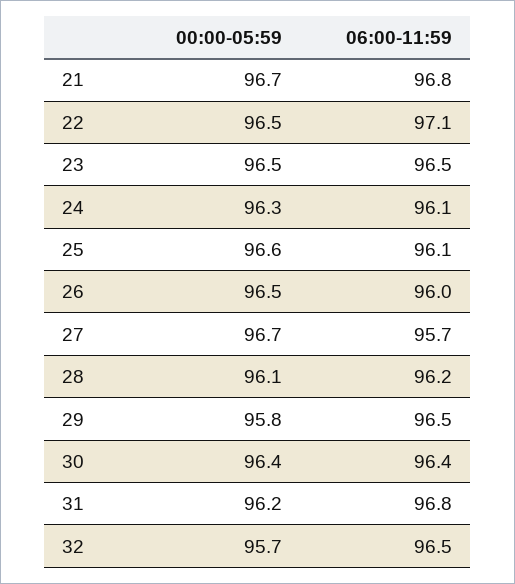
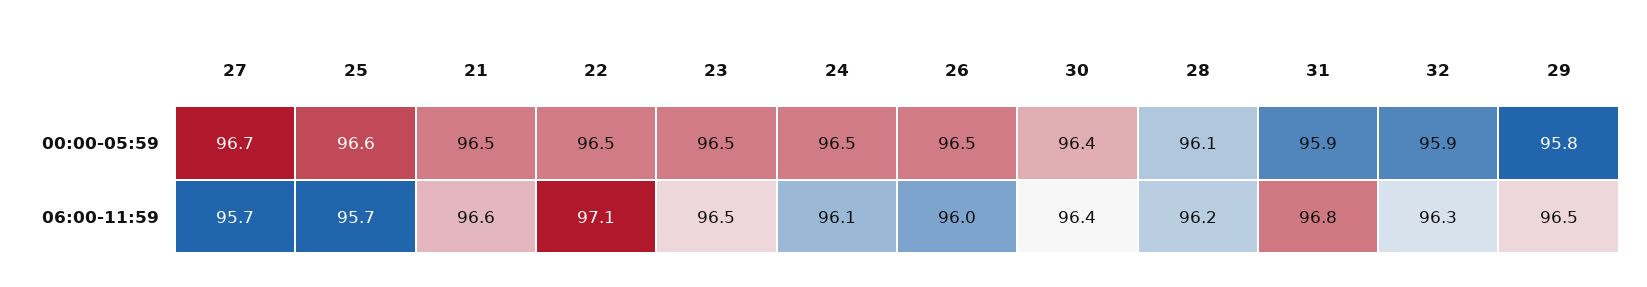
  {
    "00:00-05:59": {
-     "21": 96.7,
+     "21": 96.5,
      "22": 96.5,
      "23": 96.5,
-     "24": 96.3,
+     "24": 96.5,
      "25": 96.6,
      "26": 96.5,
      "27": 96.7,
      "28": 96.1,
      "29": 95.8,
      "30": 96.4,
-     "31": 96.2,
+     "31": 95.9,
-     "32": 95.7
+     "32": 95.9
    },
    "06:00-11:59": {
-     "21": 96.8,
+     "21": 96.6,
      "22": 97.1,
      "23": 96.5,
      "24": 96.1,
-     "25": 96.1,
+     "25": 95.7,
      "26": 96,
      "27": 95.7,
      "28": 96.2,
      "29": 96.5,
      "30": 96.4,
      "31": 96.8,
-     "32": 96.5
+     "32": 96.3
    }
  }

